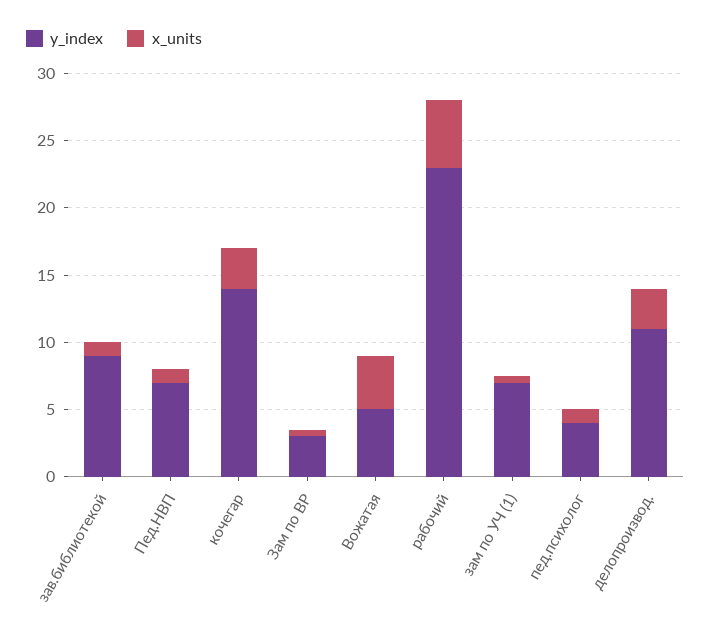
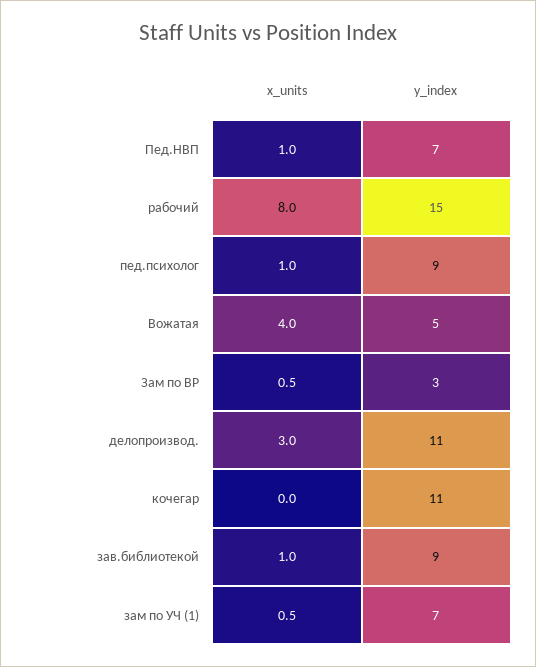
  {
    "y_index": {
      "зав.библиотекой": 9,
      "Пед.НВП": 7,
-     "кочегар": 14,
+     "кочегар": 11,
      "Зам по ВР": 3,
      "Вожатая": 5,
-     "рабочий": 23,
+     "рабочий": 15,
      "зам по УЧ (1)": 7,
-     "пед.психолог": 4,
+     "пед.психолог": 9,
      "делопроизвод.": 11
    },
    "x_units": {
      "зав.библиотекой": 1,
      "Пед.НВП": 1,
-     "кочегар": 3,
+     "кочегар": 0,
      "Зам по ВР": 0.5,
      "Вожатая": 4,
-     "рабочий": 5,
+     "рабочий": 8,
      "зам по УЧ (1)": 0.5,
      "пед.психолог": 1,
      "делопроизвод.": 3
    }
  }

